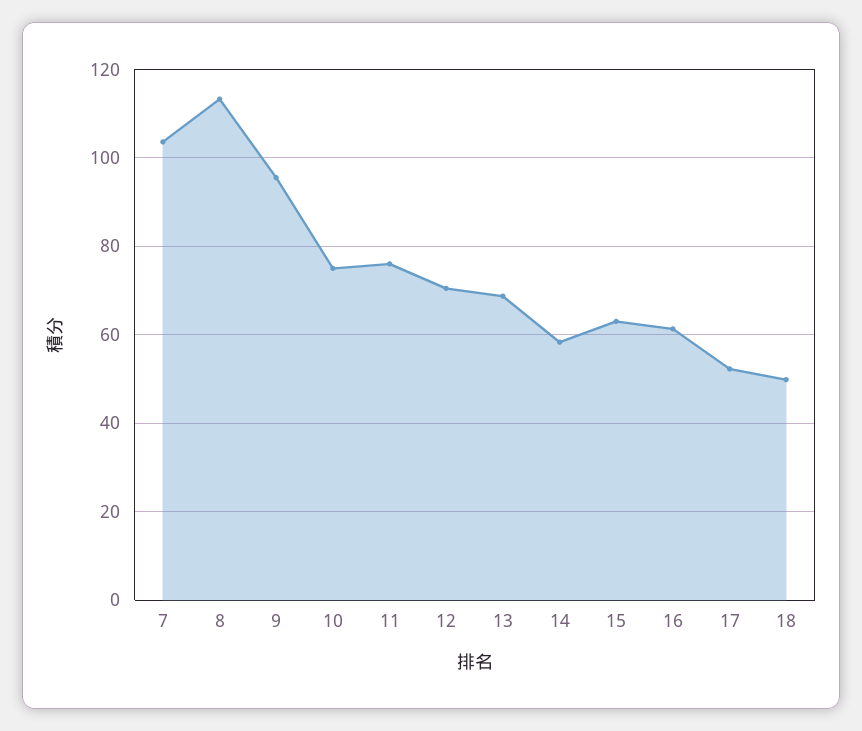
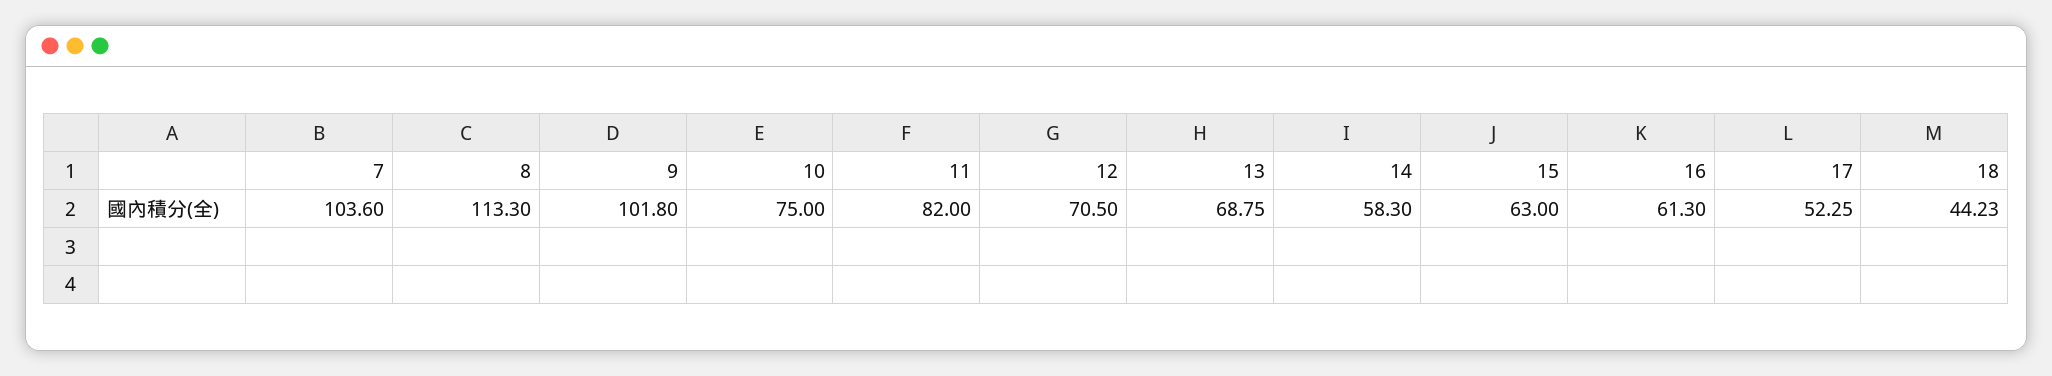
  {
    "7": 103.6,
    "8": 113.3,
-   "9": 96,
+   "9": 101.8,
    "10": 75,
-   "11": 76,
+   "11": 82,
    "12": 70.5,
    "13": 68.75,
    "14": 58.3,
    "15": 63,
    "16": 61.3,
    "17": 52.25,
-   "18": 50
+   "18": 44.23
  }

